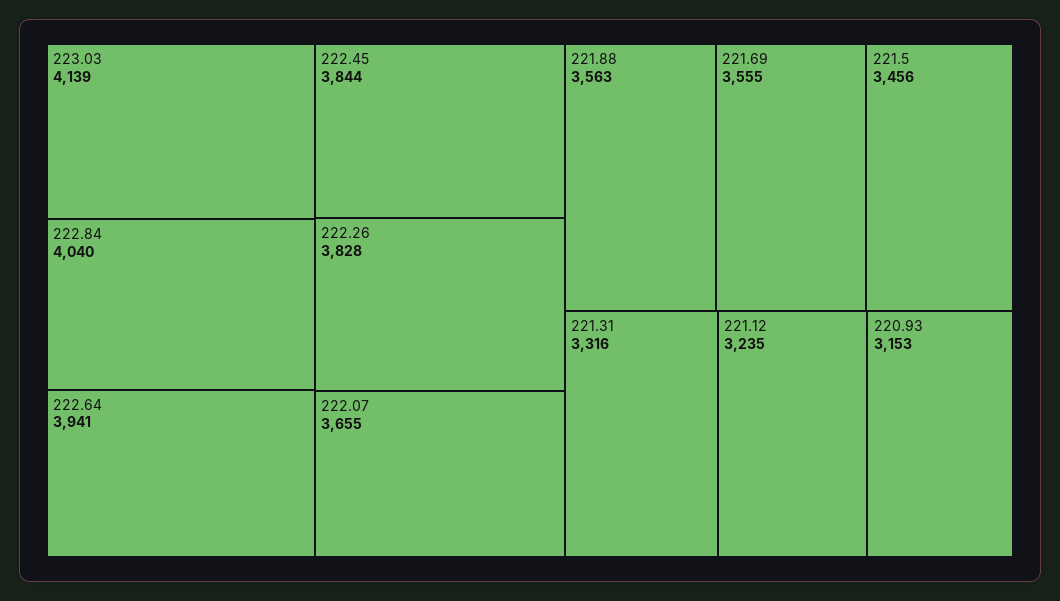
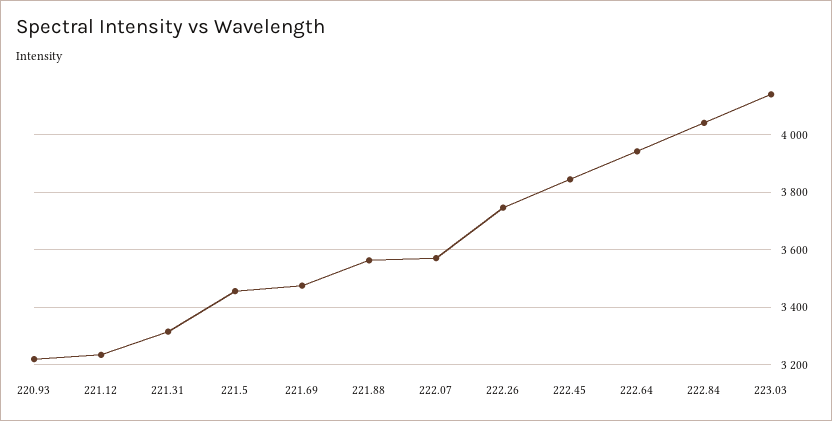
  {
    "223.03": 4139,
    "222.84": 4040,
    "222.64": 3941,
    "222.45": 3844,
-   "222.26": 3828,
+   "222.26": 3750,
-   "222.07": 3655,
+   "222.07": 3575,
    "221.88": 3563,
-   "221.69": 3555,
+   "221.69": 3475,
    "221.5": 3456,
    "221.31": 3316,
    "221.12": 3235,
-   "220.93": 3153
+   "220.93": 3225
  }

